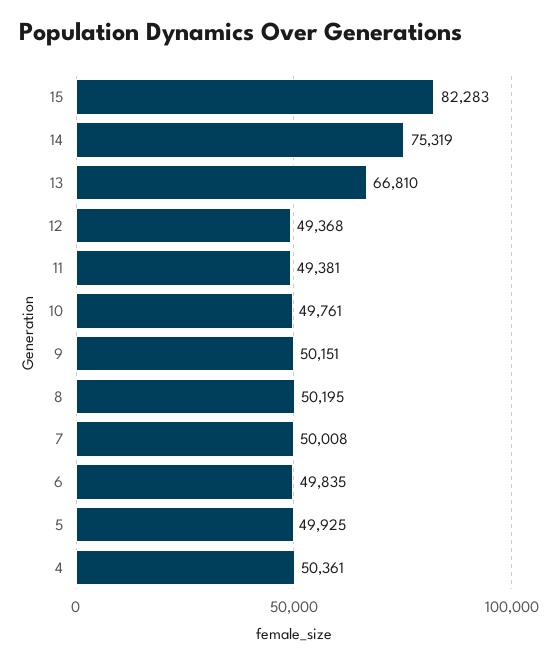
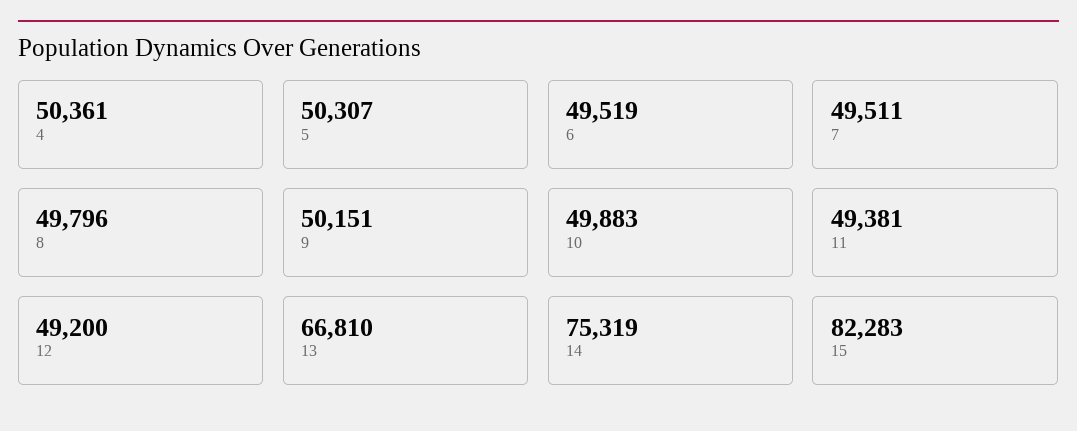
  {
    "15": 82283,
    "14": 75319,
    "13": 66810,
-   "12": 49368,
+   "12": 49200,
    "11": 49381,
-   "10": 49761,
+   "10": 49883,
    "9": 50151,
-   "8": 50195,
+   "8": 49796,
-   "7": 50008,
+   "7": 49511,
-   "6": 49835,
+   "6": 49519,
-   "5": 49925,
+   "5": 50307,
    "4": 50361
  }

